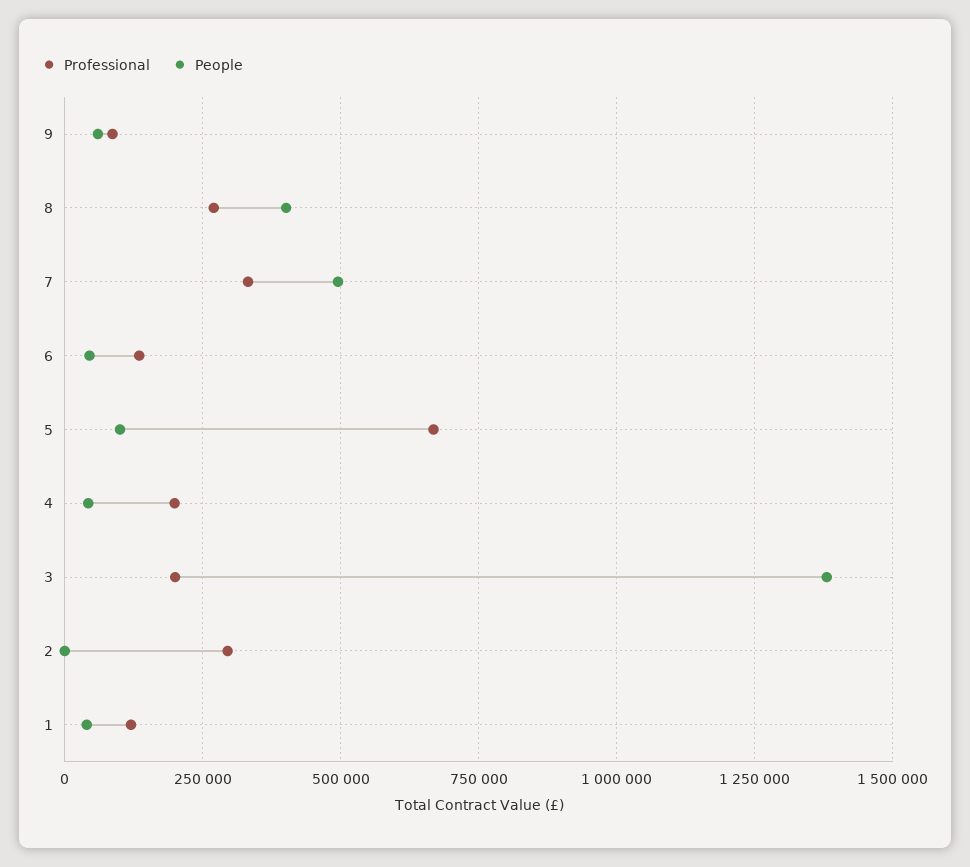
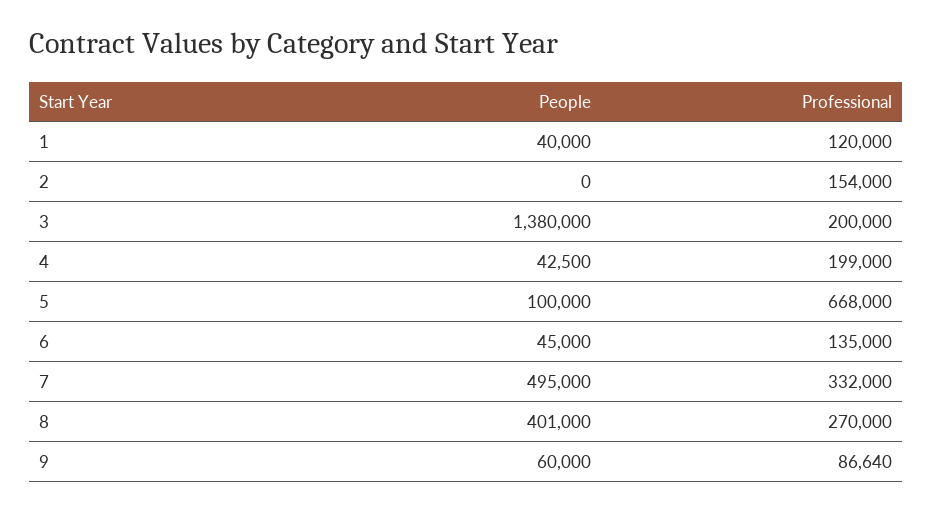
  {
    "Professional": {
      "9": 86640,
      "8": 270000,
      "7": 332000,
      "6": 135000,
      "5": 668000,
      "4": 199000,
      "3": 200000,
-     "2": 300000,
+     "2": 154000,
      "1": 120000
    },
    "People": {
      "9": 60000,
      "8": 401000,
      "7": 495000,
      "6": 45000,
      "5": 100000,
      "4": 42500,
      "3": 1380000,
      "2": 0,
      "1": 40000
    }
  }

